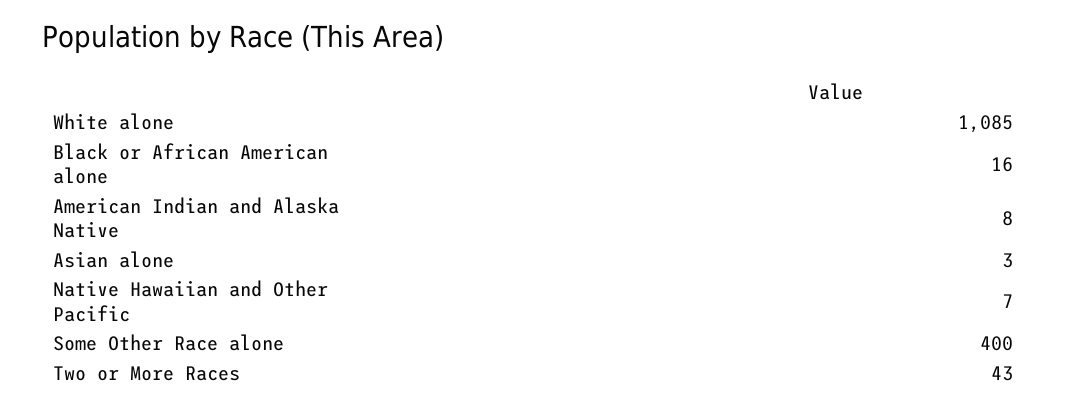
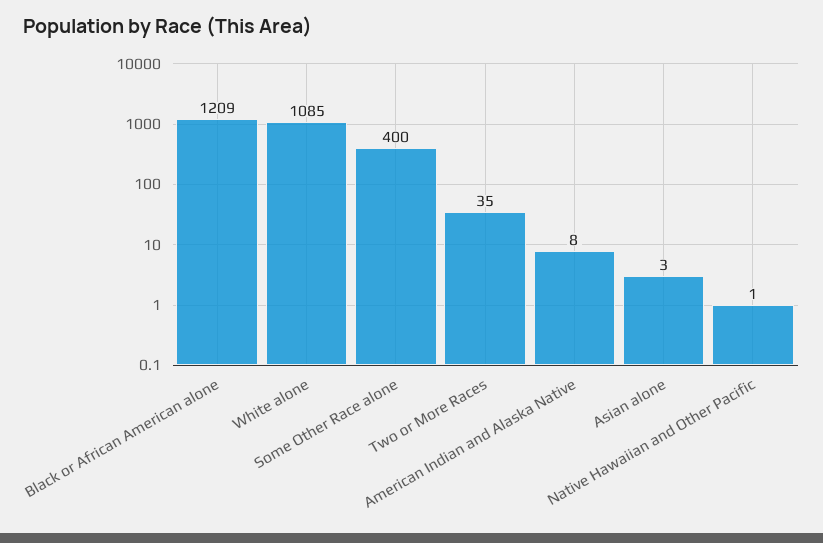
  {
    "White alone": 1085,
-   "Black or African American alone": 16,
+   "Black or African American alone": 1209,
    "American Indian and Alaska Native": 8,
    "Asian alone": 3,
-   "Native Hawaiian and Other Pacific": 7,
+   "Native Hawaiian and Other Pacific": 1,
    "Some Other Race alone": 400,
-   "Two or More Races": 43
+   "Two or More Races": 35
  }

